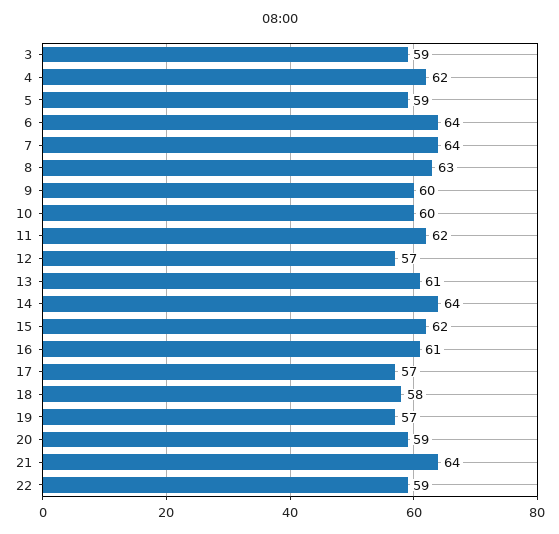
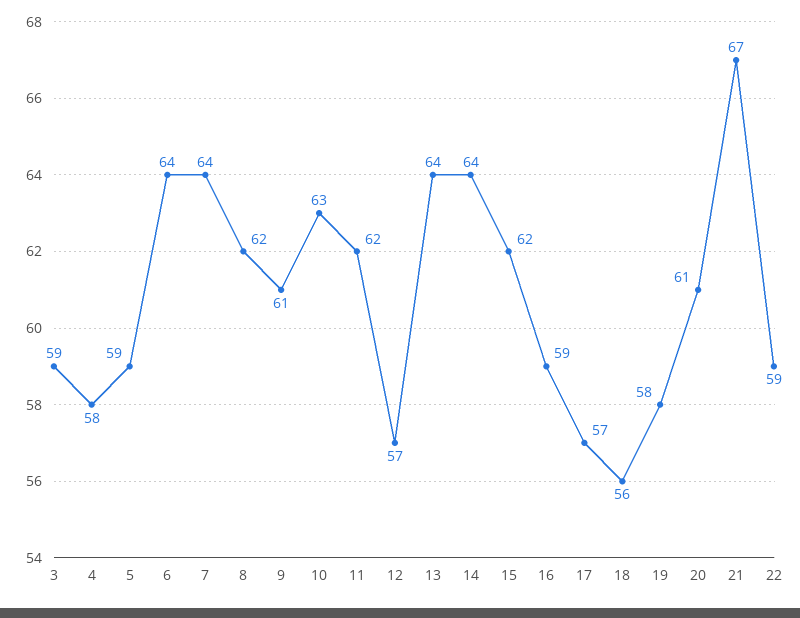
  {
    "3": 59,
-   "4": 62,
+   "4": 58,
    "5": 59,
    "6": 64,
    "7": 64,
-   "8": 63,
+   "8": 62,
-   "9": 60,
+   "9": 61,
-   "10": 60,
+   "10": 63,
    "11": 62,
    "12": 57,
-   "13": 61,
+   "13": 64,
    "14": 64,
    "15": 62,
-   "16": 61,
+   "16": 59,
    "17": 57,
-   "18": 58,
+   "18": 56,
-   "19": 57,
+   "19": 58,
-   "20": 59,
+   "20": 61,
-   "21": 64,
+   "21": 67,
    "22": 59
  }

